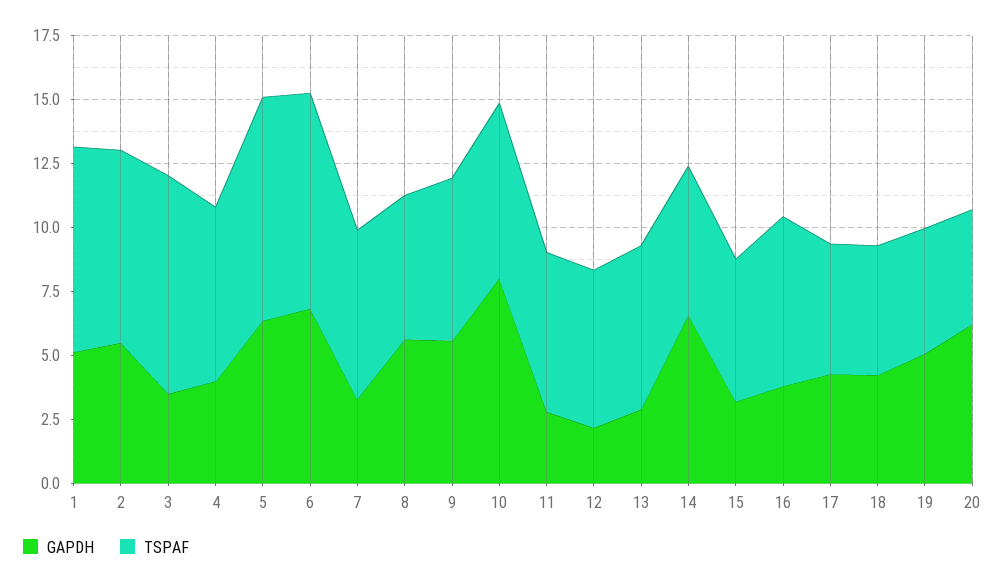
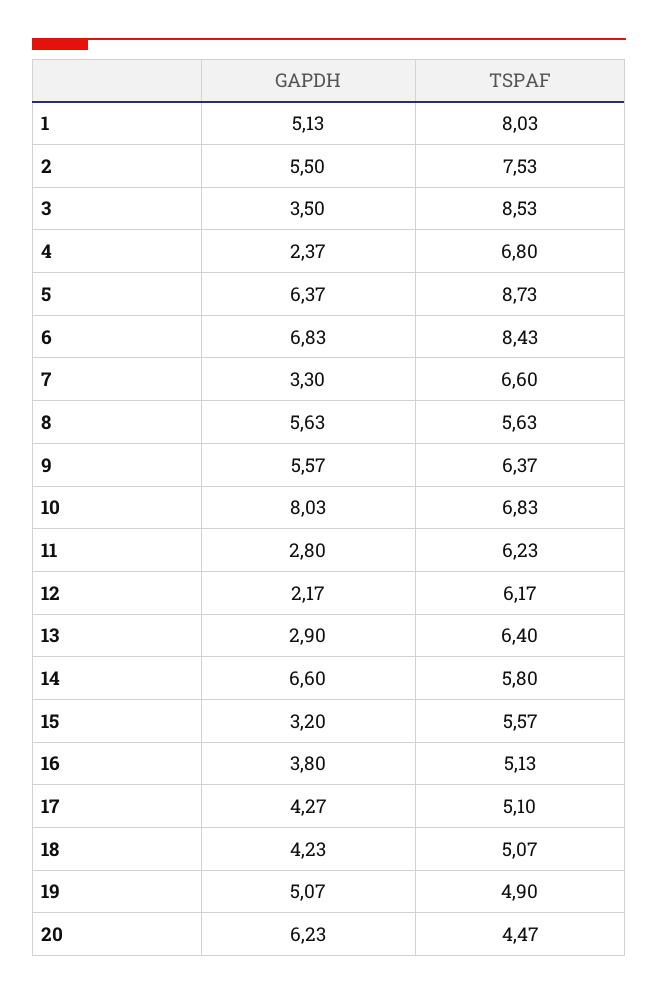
  {
    "GAPDH": {
      "1": 5.13,
      "2": 5.5,
      "3": 3.5,
-     "4": 4,
+     "4": 2.37,
      "5": 6.37,
      "6": 6.83,
      "7": 3.3,
      "8": 5.63,
      "9": 5.57,
      "10": 8.03,
      "11": 2.8,
      "12": 2.17,
      "13": 2.9,
      "14": 6.6,
      "15": 3.2,
      "16": 3.8,
      "17": 4.27,
      "18": 4.23,
      "19": 5.07,
      "20": 6.23
    },
    "TSPAF": {
      "1": 8.03,
      "2": 7.53,
      "3": 8.53,
      "4": 6.8,
      "5": 8.73,
      "6": 8.43,
      "7": 6.6,
      "8": 5.63,
      "9": 6.37,
      "10": 6.83,
      "11": 6.23,
      "12": 6.17,
      "13": 6.4,
      "14": 5.8,
      "15": 5.57,
-     "16": 6.5,
+     "16": 5.13,
      "17": 5.1,
      "18": 5.07,
      "19": 4.9,
      "20": 4.47
    }
  }

